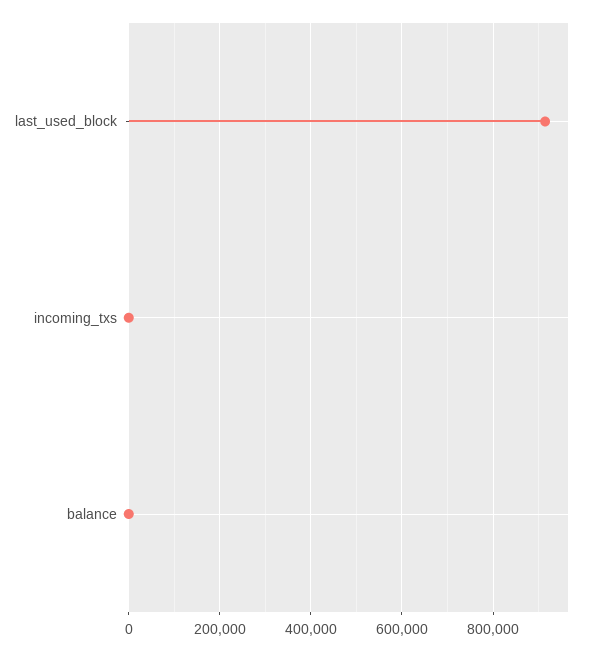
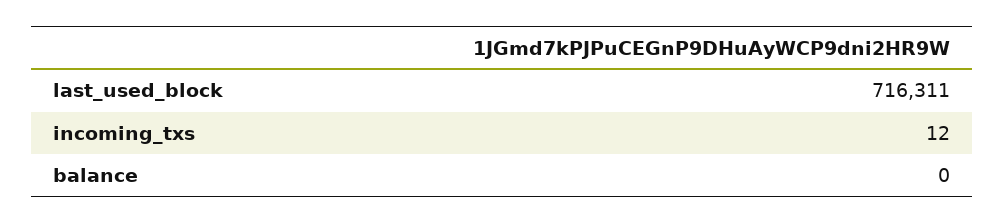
  {
-   "last_used_block": 920000,
+   "last_used_block": 716311,
    "incoming_txs": 12,
    "balance": 0
  }

